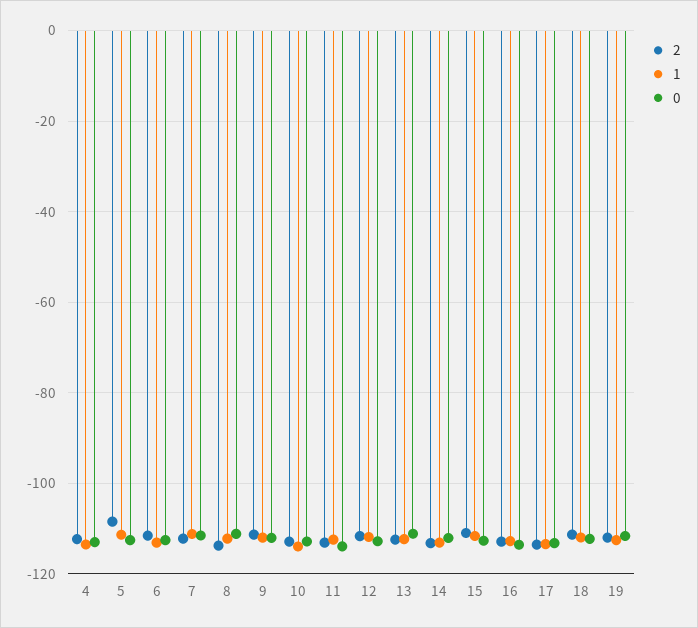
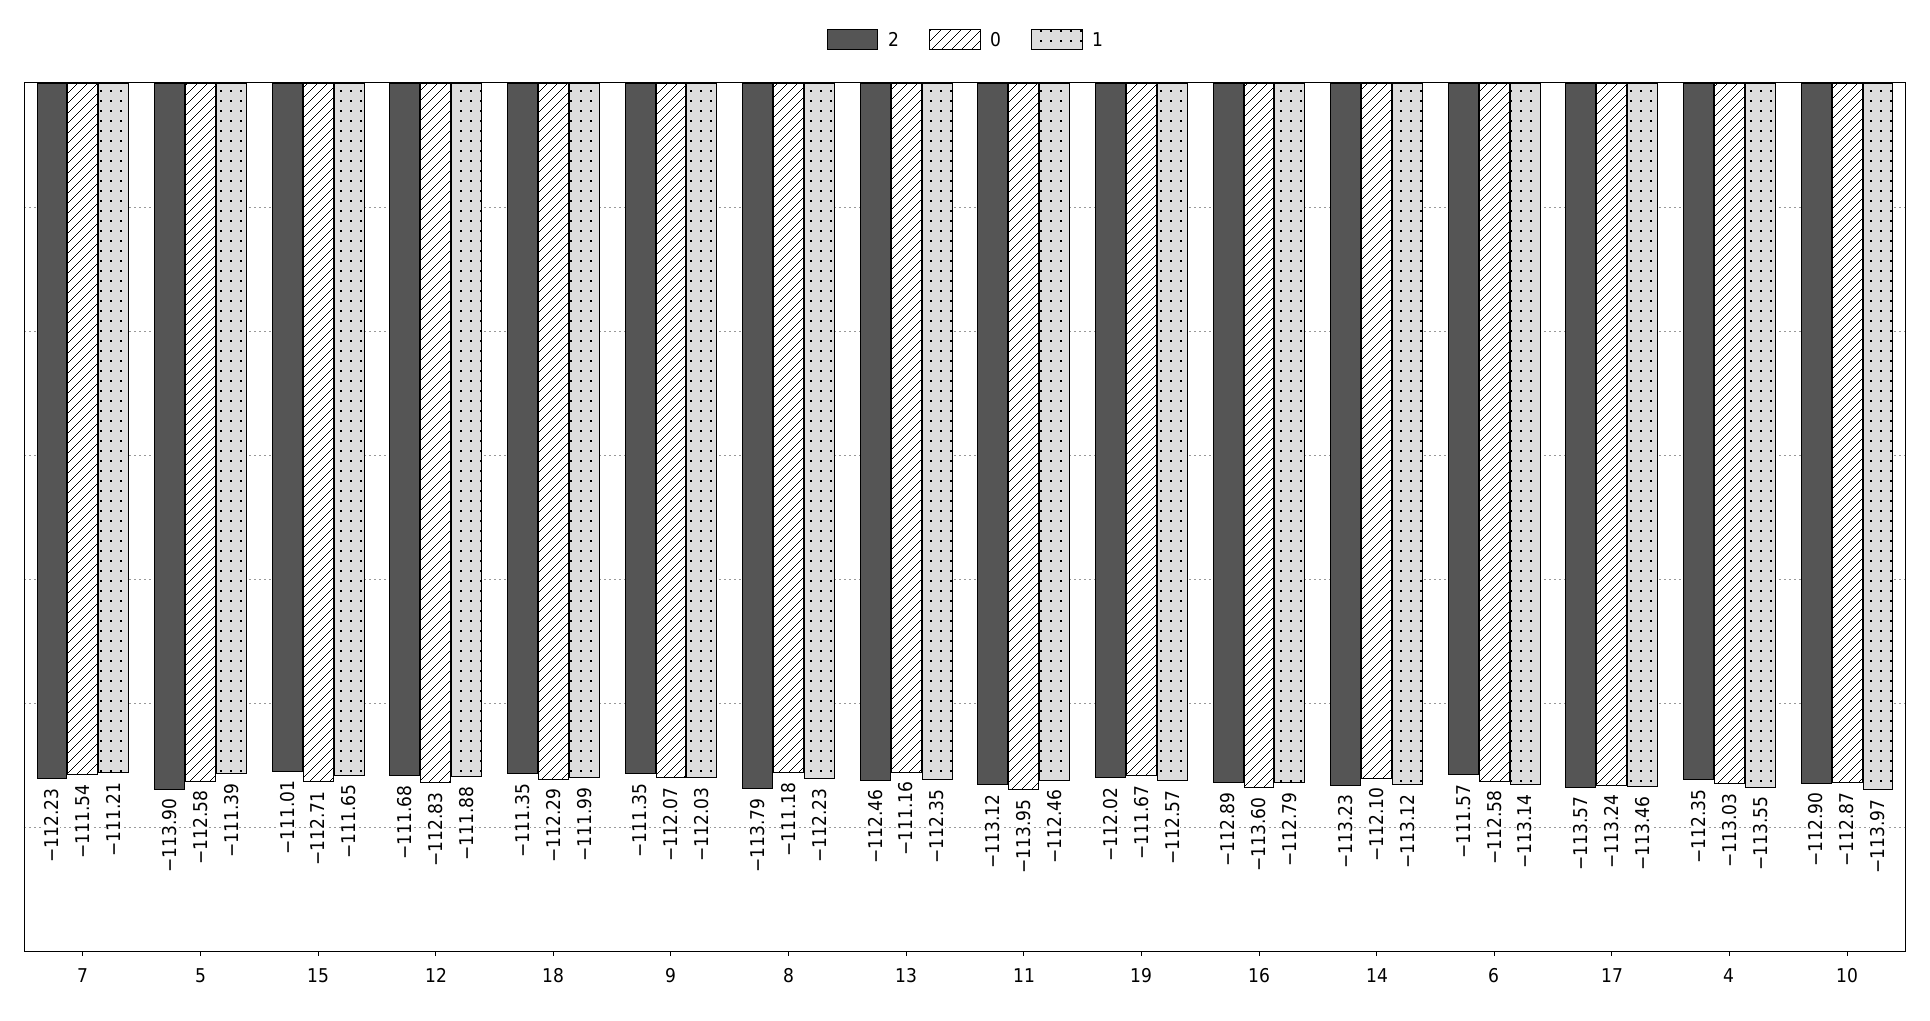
  {
    "2": {
      "4": -112.35,
-     "5": -108,
+     "5": -113.9,
      "6": -111.57,
      "7": -112.23,
      "8": -113.79,
      "9": -111.35,
      "10": -112.9,
      "11": -113.12,
      "12": -111.68,
      "13": -112.46,
      "14": -113.23,
      "15": -111.01,
      "16": -112.89,
      "17": -113.57,
      "18": -111.35,
      "19": -112.02
    },
    "1": {
      "4": -113.55,
      "5": -111.39,
      "6": -113.14,
      "7": -111.21,
      "8": -112.23,
      "9": -112.03,
      "10": -113.97,
      "11": -112.46,
      "12": -111.88,
      "13": -112.35,
      "14": -113.12,
      "15": -111.65,
      "16": -112.79,
      "17": -113.46,
      "18": -111.99,
      "19": -112.57
    },
    "0": {
      "4": -113.03,
      "5": -112.58,
      "6": -112.58,
      "7": -111.54,
      "8": -111.18,
      "9": -112.07,
      "10": -112.87,
      "11": -113.95,
      "12": -112.83,
      "13": -111.16,
      "14": -112.1,
      "15": -112.71,
      "16": -113.6,
      "17": -113.24,
      "18": -112.29,
      "19": -111.67
    }
  }

